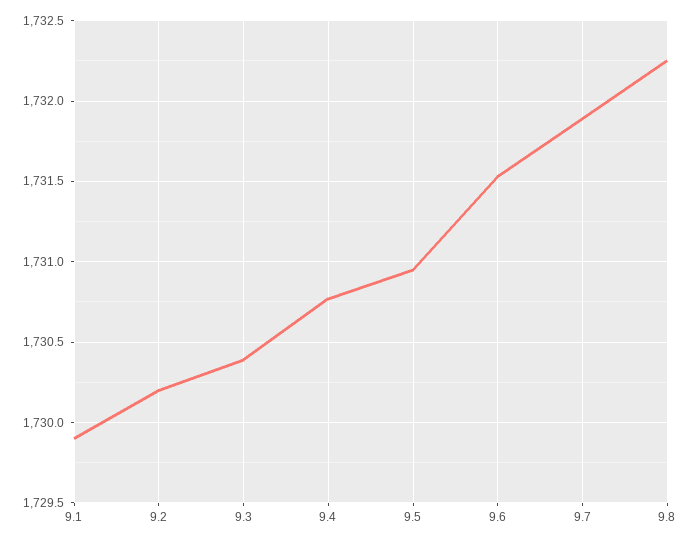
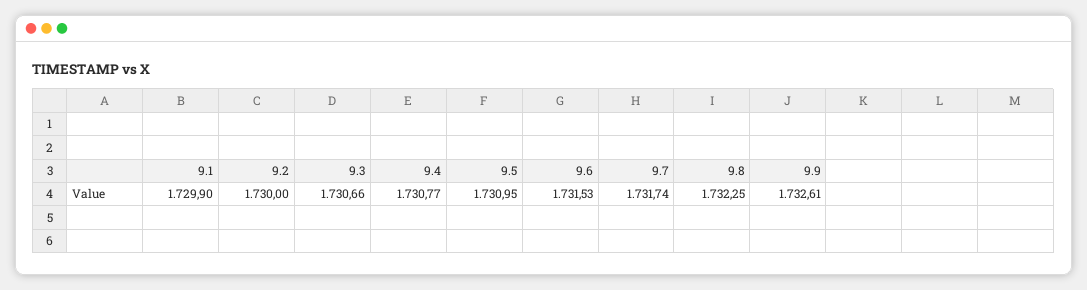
  {
    "9.1": 1729.9,
-   "9.2": 1730.2,
+   "9.2": 1730,
-   "9.3": 1730.4,
+   "9.3": 1730.66,
    "9.4": 1730.77,
    "9.5": 1730.95,
    "9.6": 1731.53,
-   "9.7": 1731.9,
+   "9.7": 1731.74,
-   "9.8": 1732.25
+   "9.8": 1732.25,
+   "9.9": 1732.61
  }

